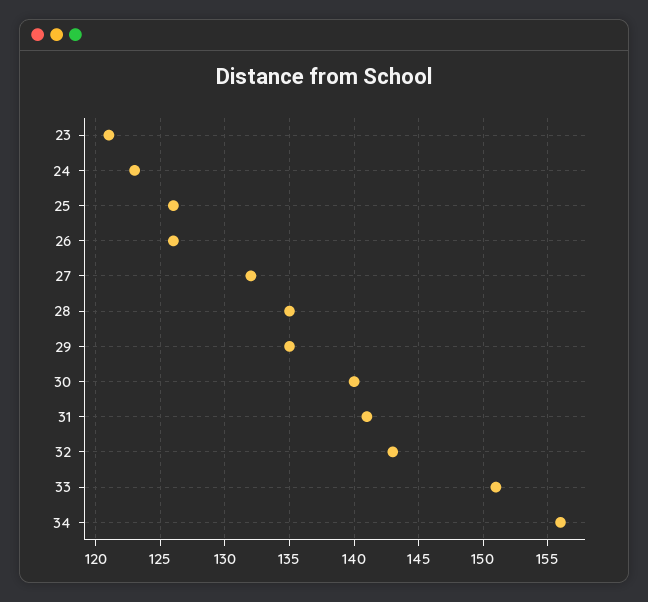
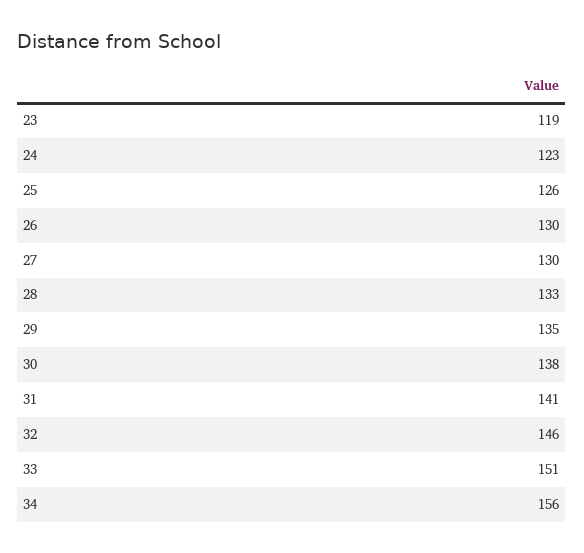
  {
-   "23": 121,
+   "23": 119,
    "24": 123,
    "25": 126,
-   "26": 126,
+   "26": 130,
-   "27": 132,
+   "27": 130,
-   "28": 135,
+   "28": 133,
    "29": 135,
-   "30": 140,
+   "30": 138,
    "31": 141,
-   "32": 143,
+   "32": 146,
    "33": 151,
    "34": 156
  }

